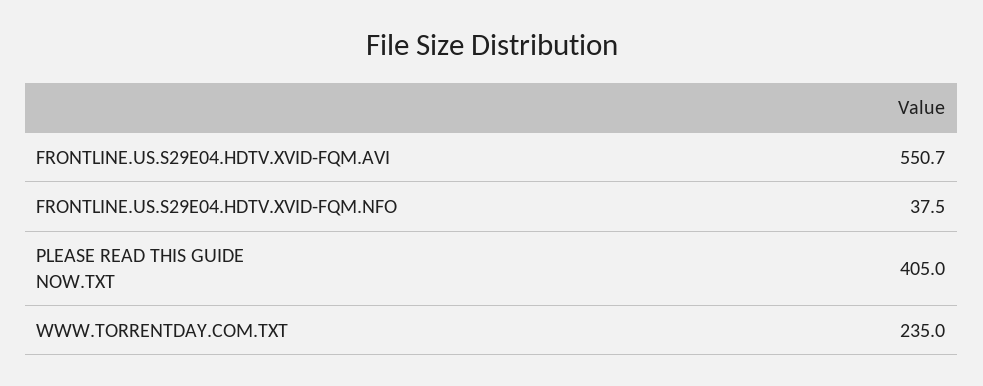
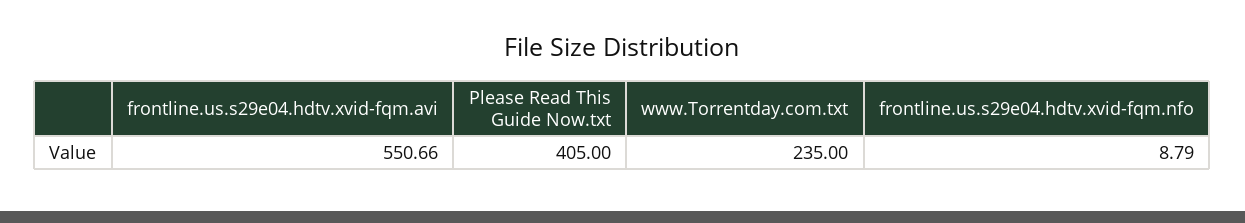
  {
    "FRONTLINE.US.S29E04.HDTV.XVID-FQM.AVI": 550.66,
-   "FRONTLINE.US.S29E04.HDTV.XVID-FQM.NFO": 37.5,
+   "FRONTLINE.US.S29E04.HDTV.XVID-FQM.NFO": 8.79,
    "PLEASE READ THIS GUIDE NOW.TXT": 405,
    "WWW.TORRENTDAY.COM.TXT": 235
  }

